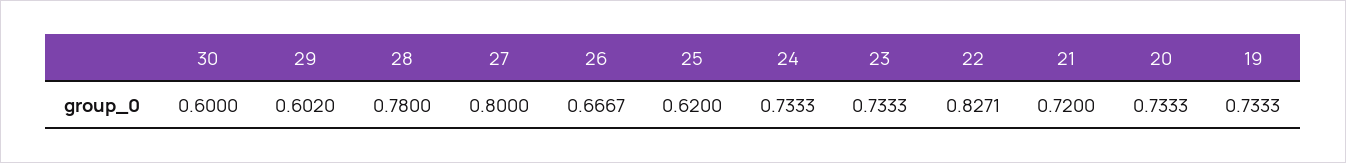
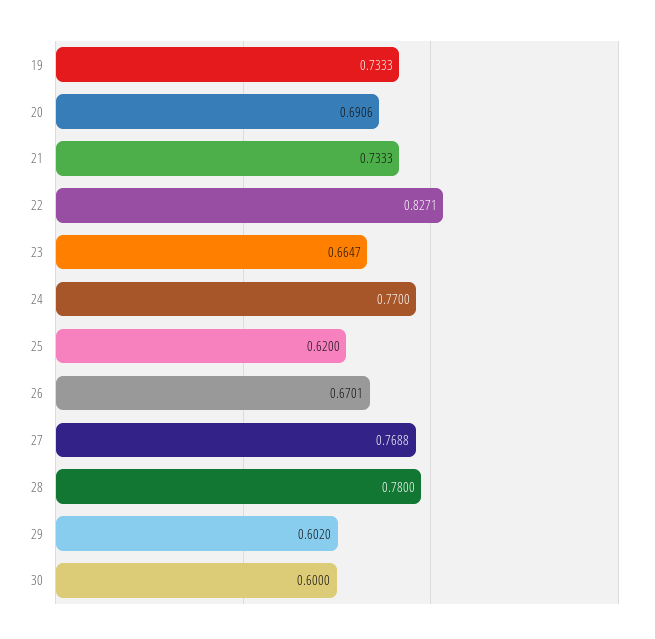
  {
    "30": 0.6,
    "29": 0.602,
    "28": 0.78,
-   "27": 0.8,
+   "27": 0.7688,
-   "26": 0.6667,
+   "26": 0.6701,
    "25": 0.62,
-   "24": 0.7333,
+   "24": 0.77,
-   "23": 0.7333,
+   "23": 0.6647,
    "22": 0.8271,
-   "21": 0.72,
+   "21": 0.7333,
-   "20": 0.7333,
+   "20": 0.6906,
    "19": 0.7333
  }

